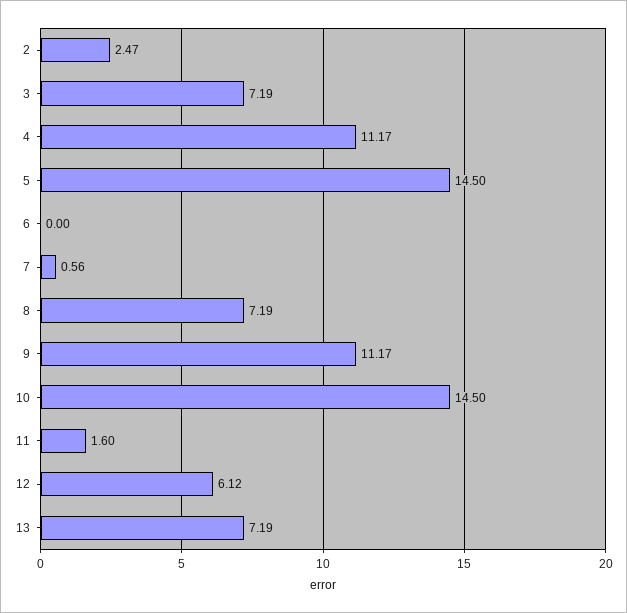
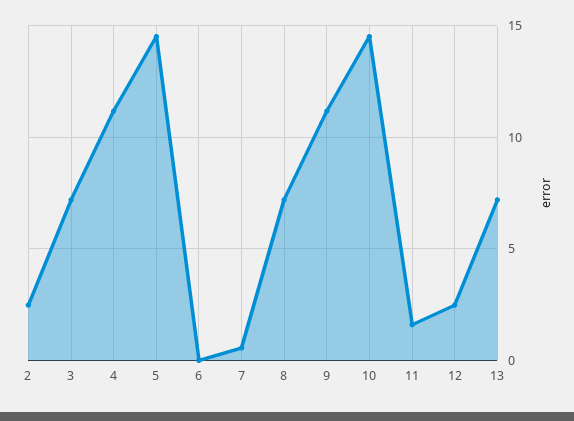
  {
    "2": 2.47,
    "3": 7.19,
    "4": 11.17,
    "5": 14.5,
    "6": 0,
    "7": 0.56,
    "8": 7.19,
    "9": 11.17,
    "10": 14.5,
    "11": 1.6,
-   "12": 6.12,
+   "12": 2.5,
    "13": 7.19
  }

